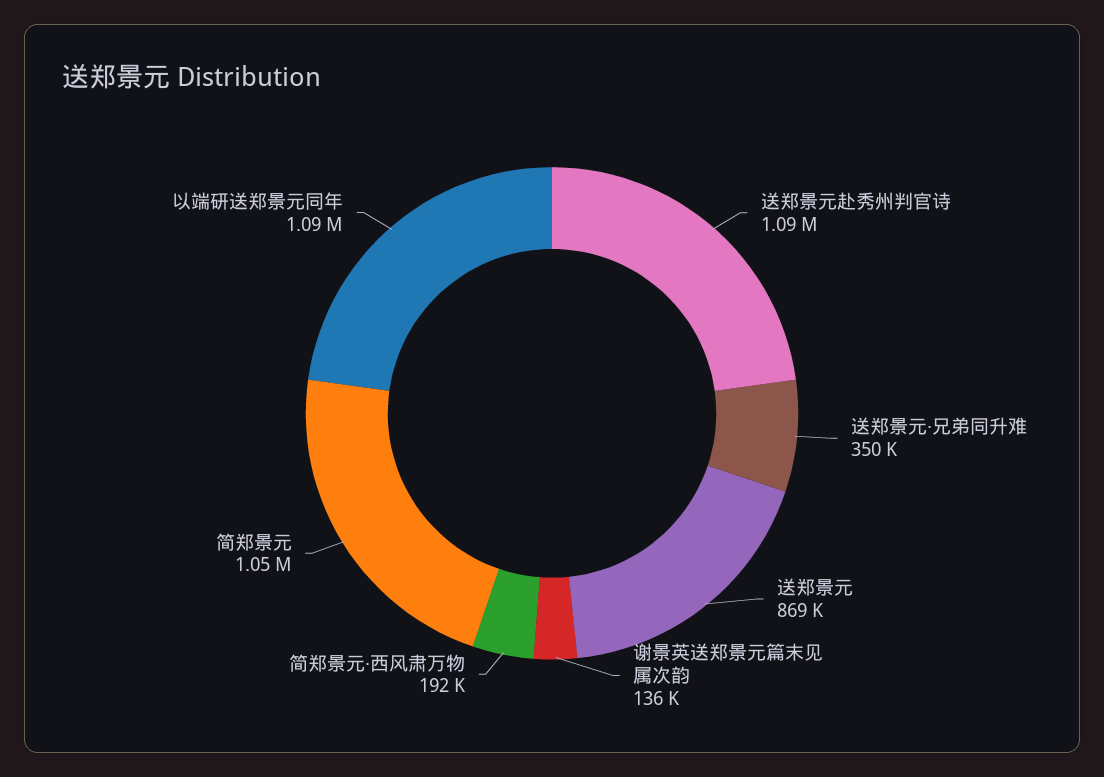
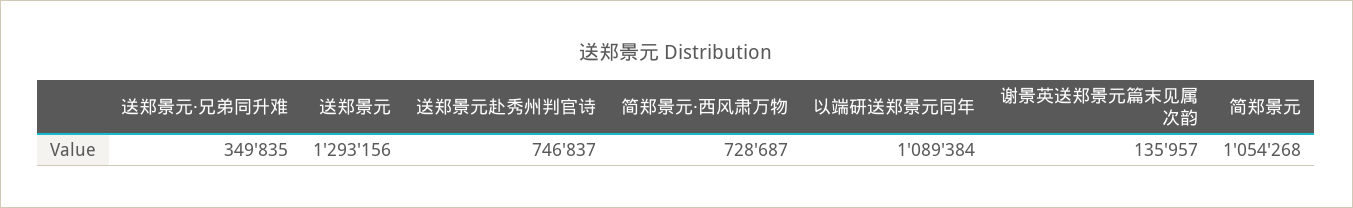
  {
-   "送郑景元赴秀州判官诗": 1090000,
+   "送郑景元赴秀州判官诗": 746837,
    "送郑景元·兄弟同升难": 349835,
-   "送郑景元": 869000,
+   "送郑景元": 1293156,
    "谢景英送郑景元篇末见属次韵": 135957,
-   "简郑景元·西风肃万物": 192000,
+   "简郑景元·西风肃万物": 728687,
    "简郑景元": 1054268,
    "以端研送郑景元同年": 1089384
  }

